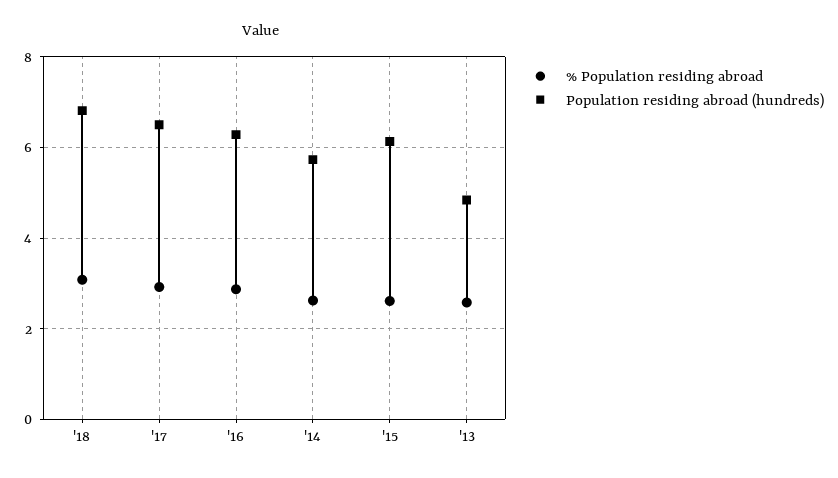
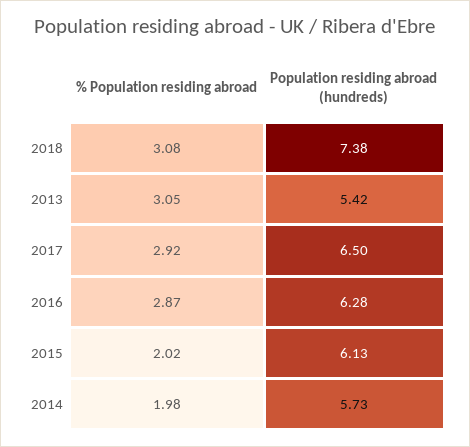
  {
    "% Population residing abroad": {
      "'18": 3.08,
      "'17": 2.92,
      "'16": 2.87,
-     "'14": 2.6,
+     "'14": 1.98,
-     "'15": 2.6,
+     "'15": 2.02,
-     "'13": 2.6
+     "'13": 3.05
    },
    "Population residing abroad (hundreds)": {
-     "'18": 6.8,
+     "'18": 7.38,
      "'17": 6.5,
      "'16": 6.28,
      "'14": 5.73,
      "'15": 6.13,
-     "'13": 4.8
+     "'13": 5.42
    }
  }

